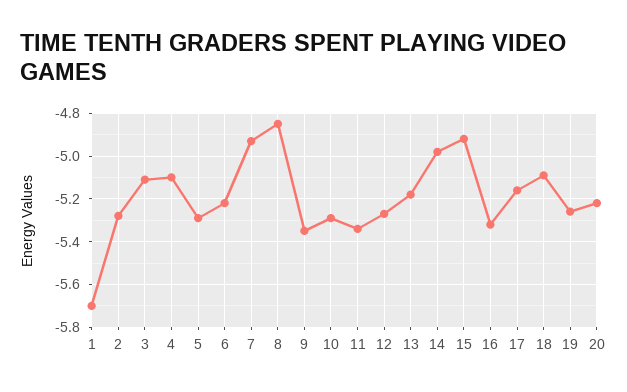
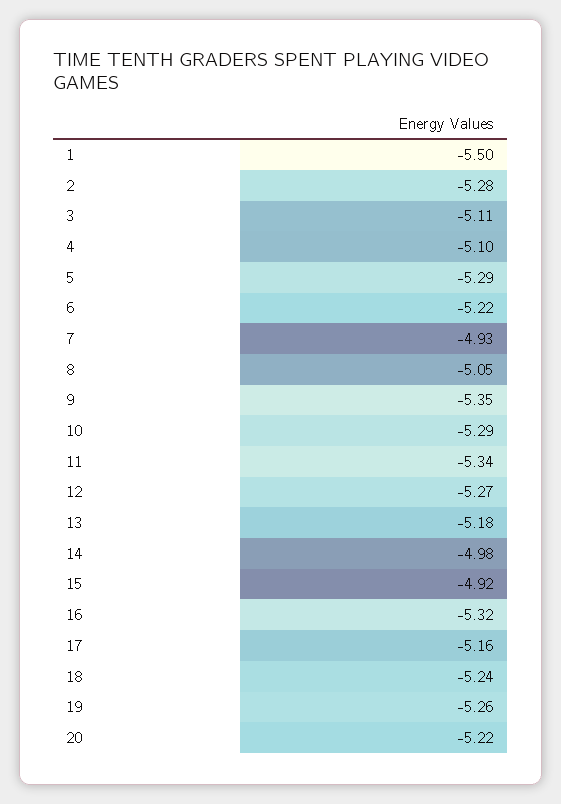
  {
-   "1": -5.7,
+   "1": -5.5,
    "2": -5.28,
    "3": -5.11,
    "4": -5.1,
    "5": -5.29,
    "6": -5.22,
    "7": -4.93,
-   "8": -4.85,
+   "8": -5.05,
    "9": -5.35,
    "10": -5.29,
    "11": -5.34,
    "12": -5.27,
    "13": -5.18,
    "14": -4.98,
    "15": -4.92,
    "16": -5.32,
    "17": -5.16,
-   "18": -5.1,
+   "18": -5.24,
    "19": -5.26,
    "20": -5.22
  }

